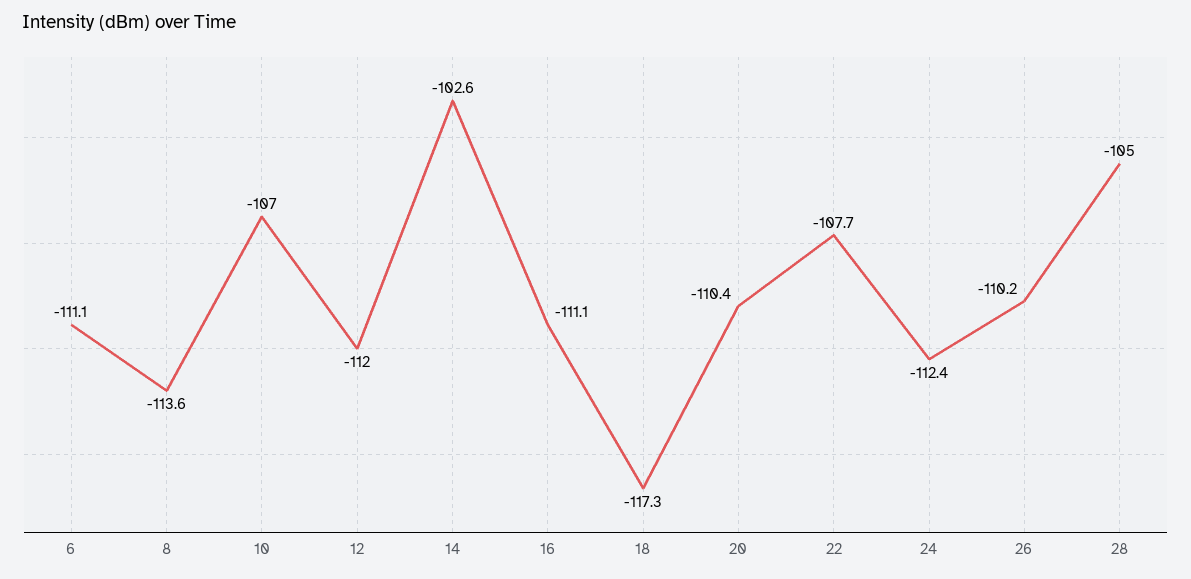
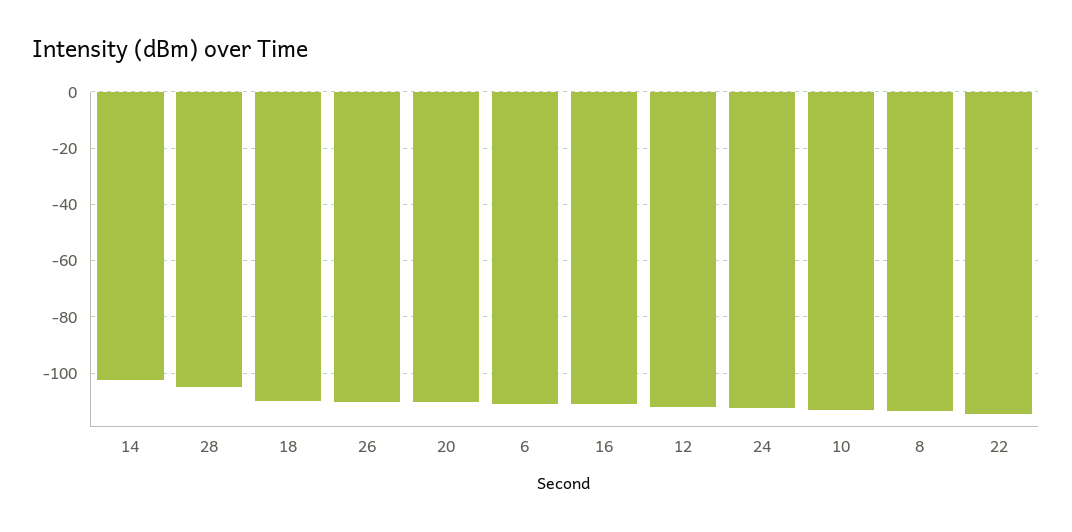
  {
    "6": -111.1,
    "8": -113.6,
-   "10": -107,
+   "10": -112.5,
    "12": -112,
    "14": -102.6,
    "16": -111.1,
-   "18": -117.3,
+   "18": -110,
    "20": -110.4,
-   "22": -107.7,
+   "22": -115,
    "24": -112.4,
    "26": -110.2,
    "28": -105
  }

